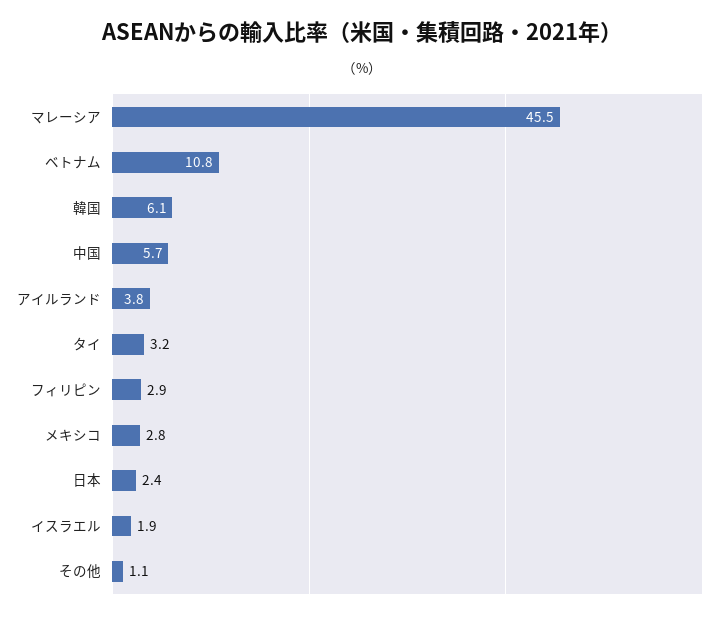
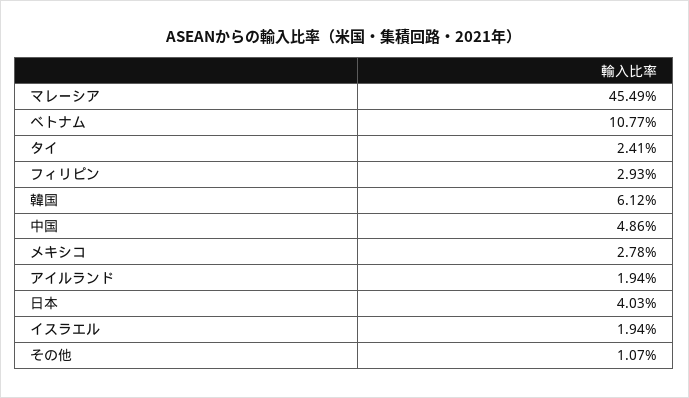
  {
    "マレーシア": 45.49,
    "ベトナム": 10.77,
    "韓国": 6.12,
-   "中国": 5.7,
+   "中国": 4.86,
-   "アイルランド": 3.8,
+   "アイルランド": 1.94,
-   "タイ": 3.2,
+   "タイ": 2.41,
    "フィリピン": 2.93,
    "メキシコ": 2.78,
-   "日本": 2.4,
+   "日本": 4.03,
    "イスラエル": 1.94,
    "その他": 1.07
  }

